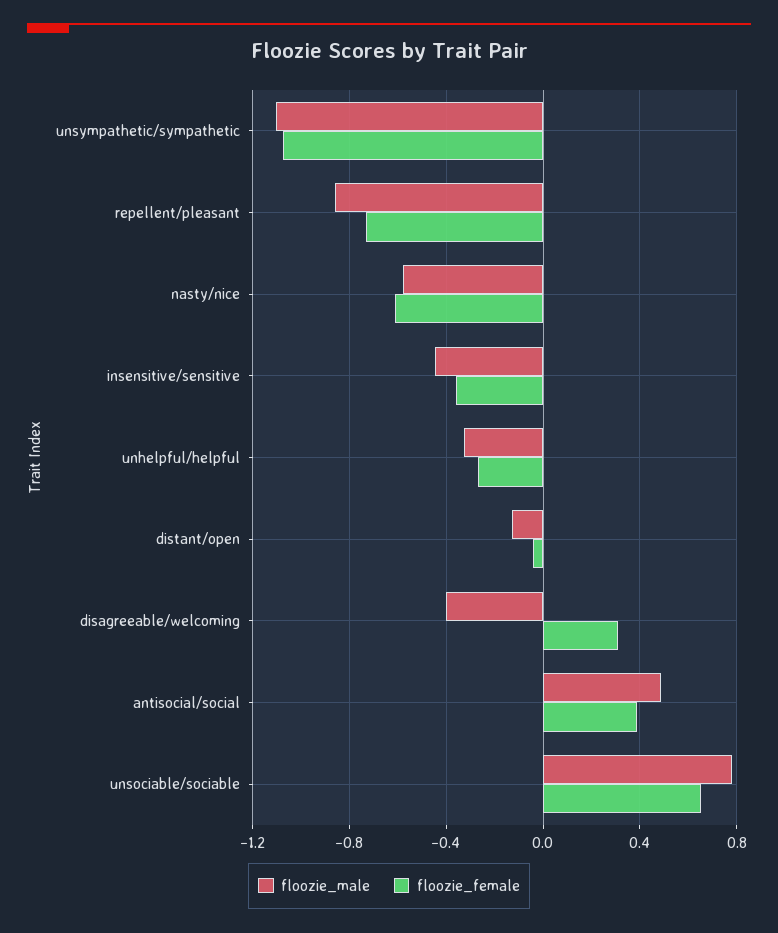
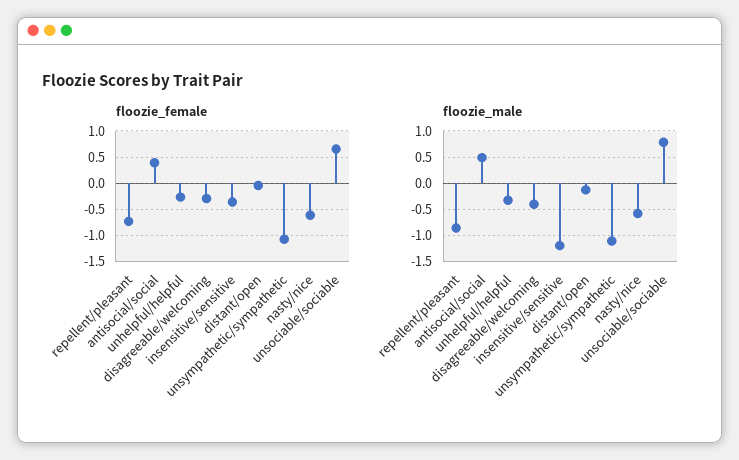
  {
    "floozie_male": {
      "unsympathetic/sympathetic": -1.1,
      "repellent/pleasant": -0.85,
      "nasty/nice": -0.6,
-     "insensitive/sensitive": -0.45,
+     "insensitive/sensitive": -1.25,
      "unhelpful/helpful": -0.35,
      "distant/open": -0.15,
      "disagreeable/welcoming": -0.4,
      "antisocial/social": 0.5,
      "unsociable/sociable": 0.8
    },
    "floozie_female": {
      "unsympathetic/sympathetic": -1.05,
      "repellent/pleasant": -0.75,
      "nasty/nice": -0.6,
      "insensitive/sensitive": -0.35,
      "unhelpful/helpful": -0.25,
      "distant/open": -0.05,
-     "disagreeable/welcoming": 0.3,
+     "disagreeable/welcoming": -0.25,
      "antisocial/social": 0.4,
      "unsociable/sociable": 0.65
    }
  }

